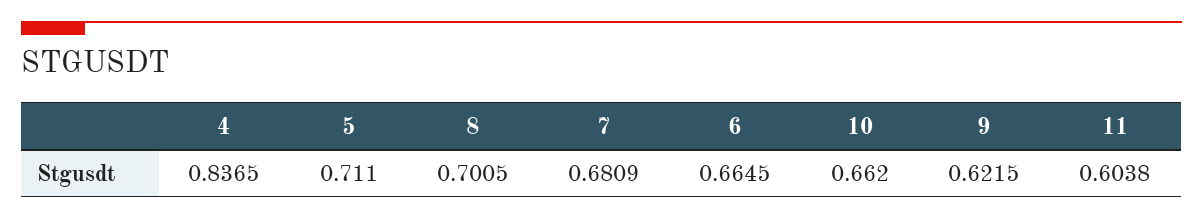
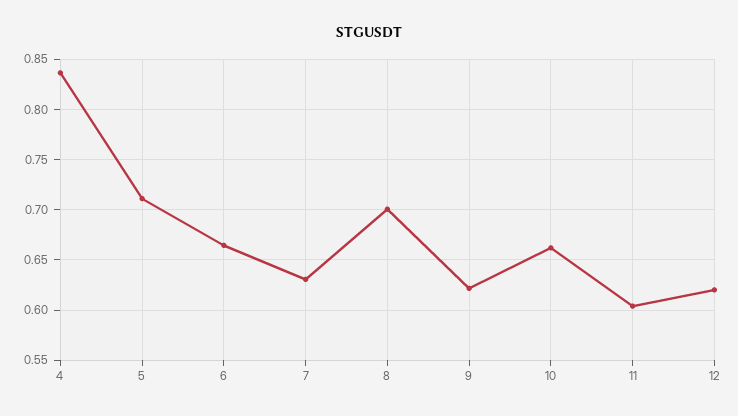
  {
    "4": 0.8365,
    "5": 0.711,
    "8": 0.7005,
-   "7": 0.6809,
+   "7": 0.63,
    "6": 0.6645,
    "10": 0.662,
    "9": 0.6215,
-   "11": 0.6038
+   "11": 0.6038,
+   "12": 0.62
  }

